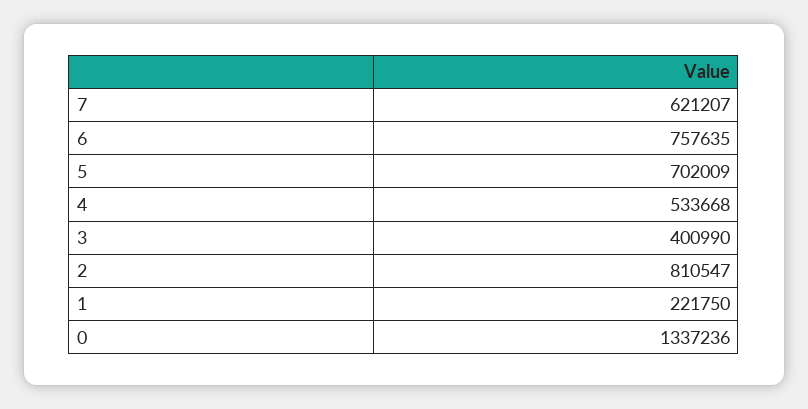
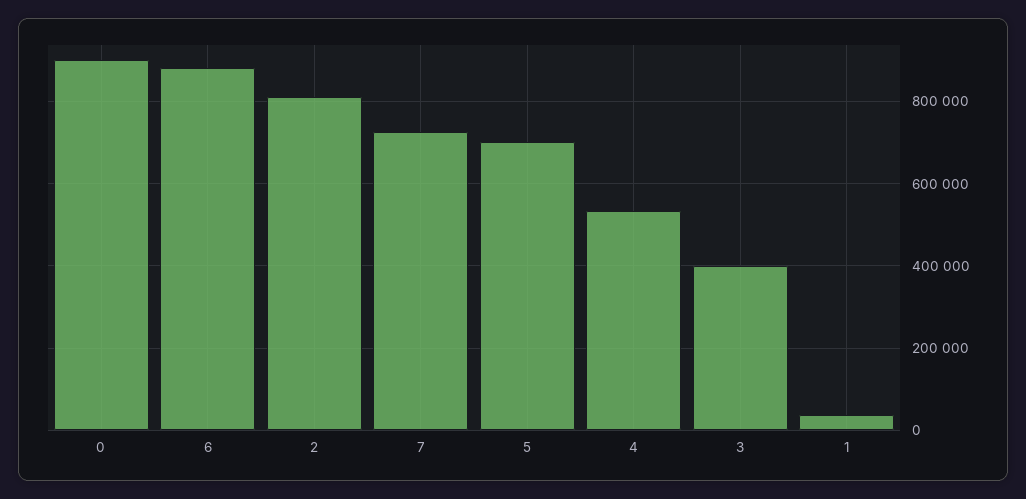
  {
-   "7": 621207,
+   "7": 720000,
-   "6": 757635,
+   "6": 880000,
    "5": 702009,
    "4": 533668,
    "3": 400990,
    "2": 810547,
-   "1": 221750,
+   "1": 40000,
-   "0": 1337236
+   "0": 900000
  }

